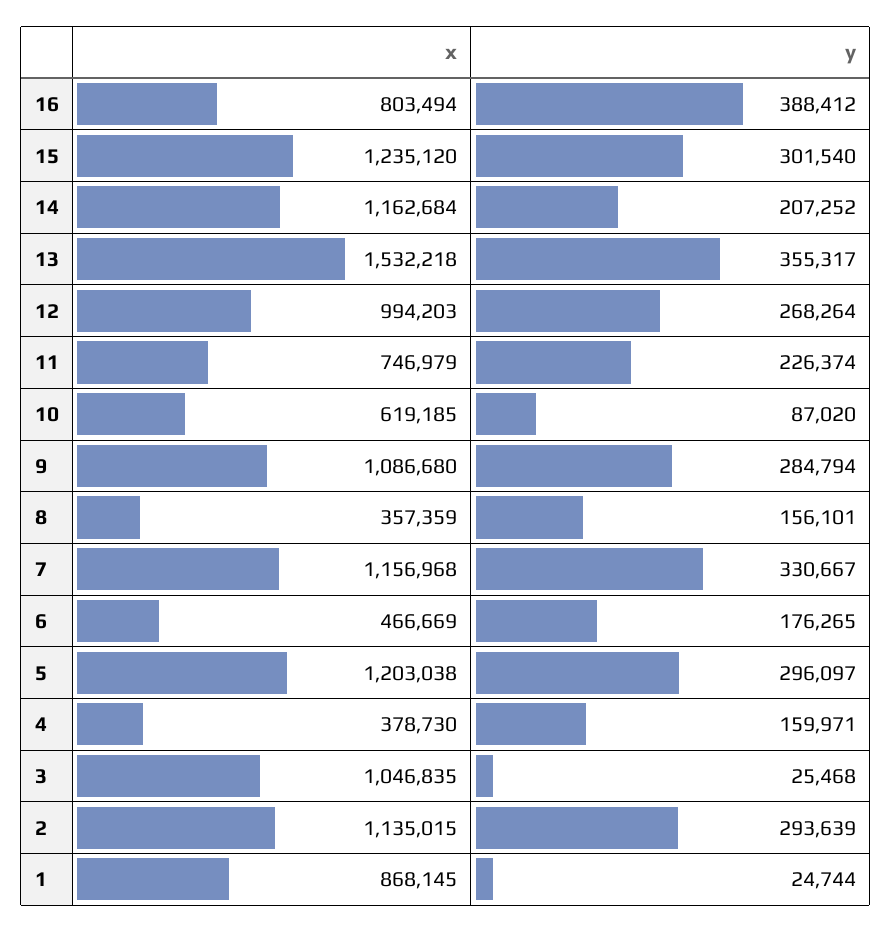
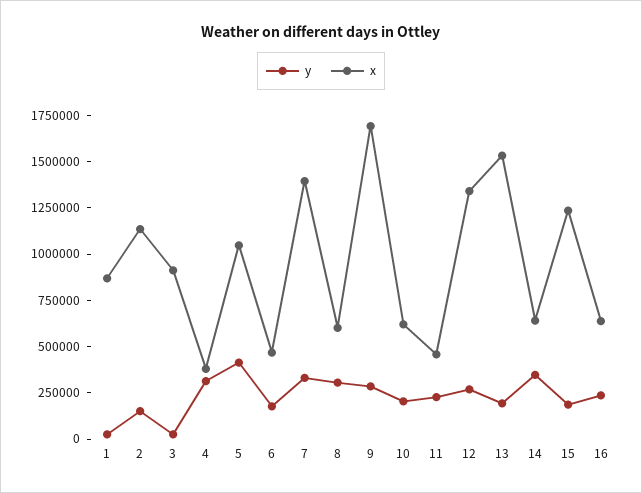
  {
    "x": {
-     "16": 803494,
+     "16": 650000,
      "15": 1235120,
-     "14": 1162684,
+     "14": 650000,
      "13": 1532218,
-     "12": 994203,
+     "12": 1350000,
-     "11": 746979,
+     "11": 450000,
      "10": 619185,
-     "9": 1086680,
+     "9": 1700000,
-     "8": 357359,
+     "8": 600000,
-     "7": 1156968,
+     "7": 1400000,
      "6": 466669,
-     "5": 1203038,
+     "5": 1050000,
      "4": 378730,
-     "3": 1046835,
+     "3": 900000,
      "2": 1135015,
      "1": 868145
    },
    "y": {
-     "16": 388412,
+     "16": 250000,
-     "15": 301540,
+     "15": 200000,
-     "14": 207252,
+     "14": 350000,
-     "13": 355317,
+     "13": 200000,
      "12": 268264,
      "11": 226374,
-     "10": 87020,
+     "10": 200000,
      "9": 284794,
-     "8": 156101,
+     "8": 300000,
      "7": 330667,
      "6": 176265,
-     "5": 296097,
+     "5": 400000,
-     "4": 159971,
+     "4": 300000,
      "3": 25468,
-     "2": 293639,
+     "2": 150000,
      "1": 24744
    }
  }

